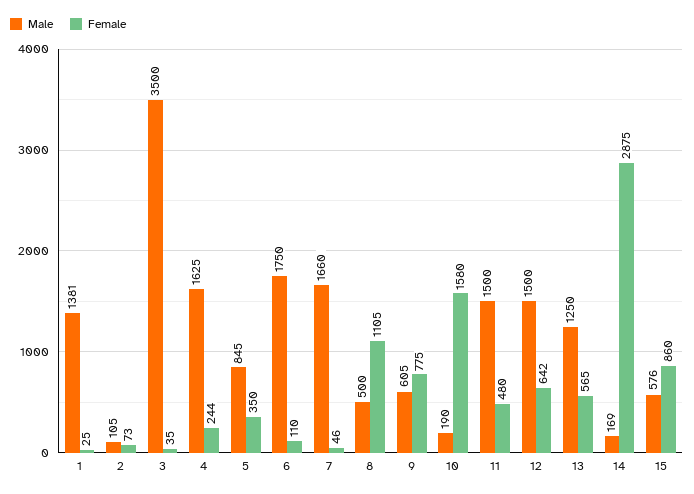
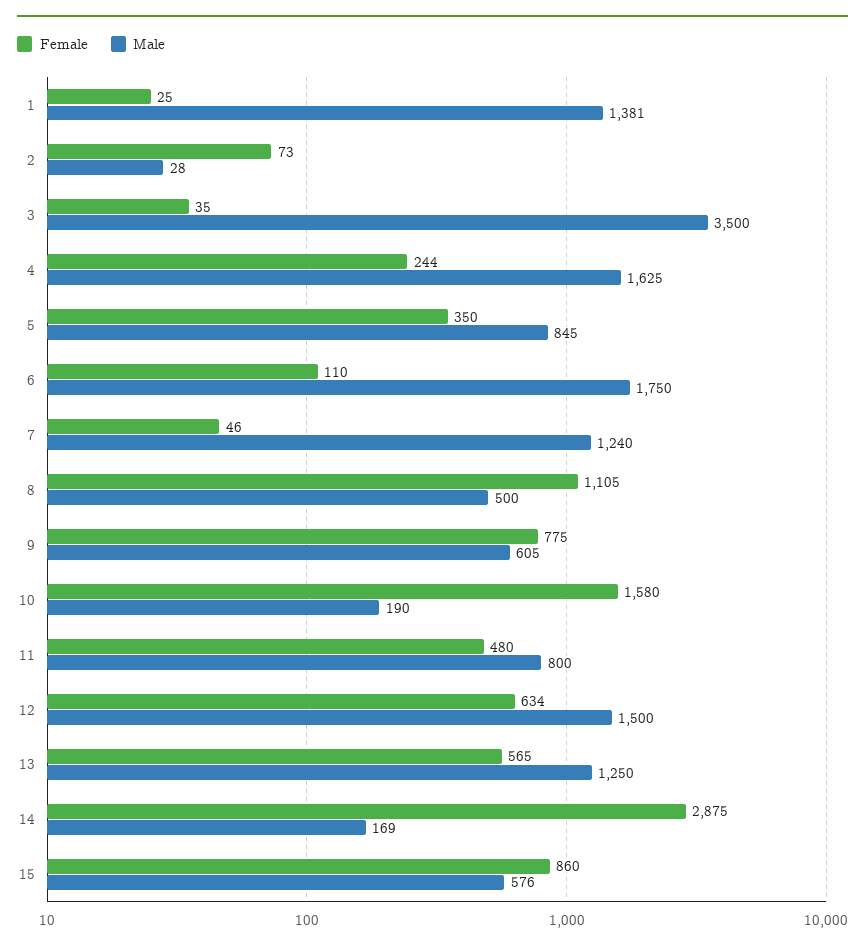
  {
    "Male": {
      "1": 1381,
-     "2": 105,
+     "2": 28,
      "3": 3500,
      "4": 1625,
      "5": 845,
      "6": 1750,
-     "7": 1660,
+     "7": 1240,
      "8": 500,
      "9": 605,
      "10": 190,
-     "11": 1500,
+     "11": 800,
      "12": 1500,
      "13": 1250,
      "14": 169,
      "15": 576
    },
    "Female": {
      "1": 25,
      "2": 73,
      "3": 35,
      "4": 244,
      "5": 350,
      "6": 110,
      "7": 46,
      "8": 1105,
      "9": 775,
      "10": 1580,
      "11": 480,
-     "12": 642,
+     "12": 634,
      "13": 565,
      "14": 2875,
      "15": 860
    }
  }

